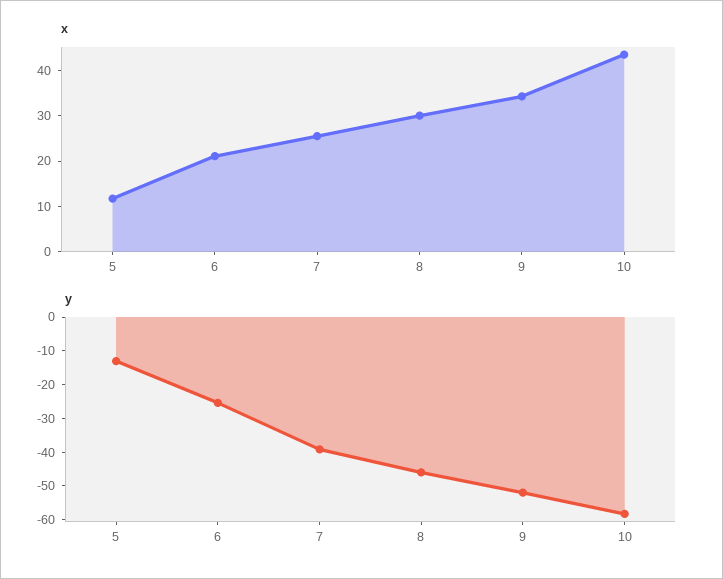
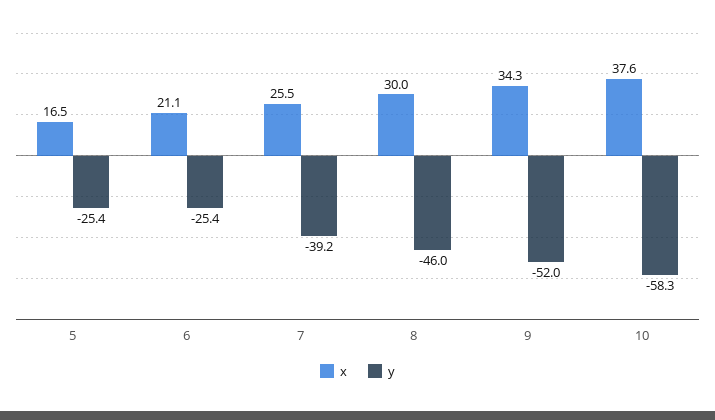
  {
    "x": {
-     "5": 12,
+     "5": 16.5,
      "6": 21.1,
      "7": 25.5,
      "8": 30,
      "9": 34.3,
-     "10": 44
+     "10": 37.6
    },
    "y": {
-     "5": -12.5,
+     "5": -25.4,
      "6": -25.4,
      "7": -39.2,
      "8": -46,
      "9": -52,
      "10": -58.3
    }
  }

